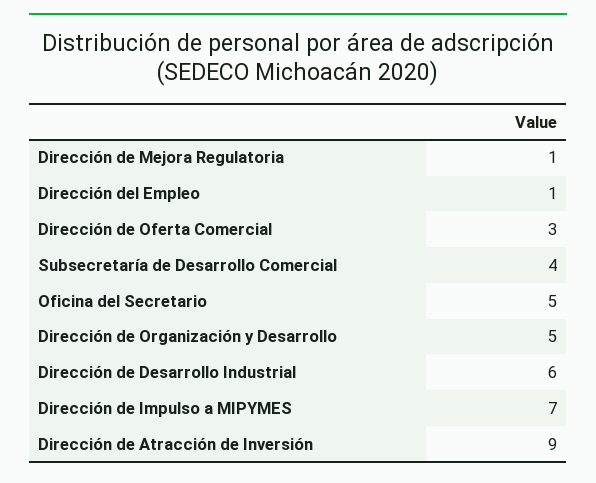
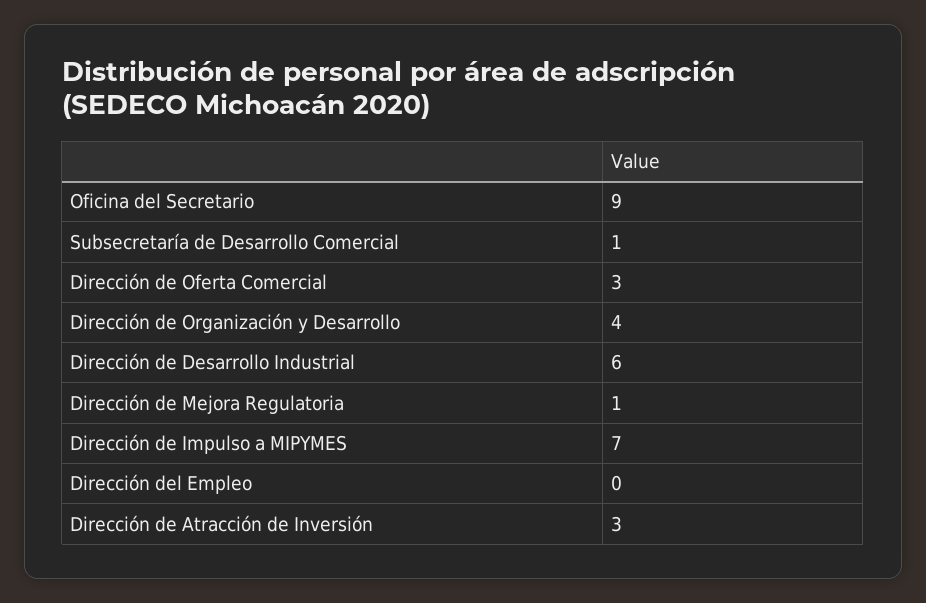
  {
    "Dirección de Mejora Regulatoria": 1,
-   "Dirección del Empleo": 1,
+   "Dirección del Empleo": 0,
    "Dirección de Oferta Comercial": 3,
-   "Subsecretaría de Desarrollo Comercial": 4,
+   "Subsecretaría de Desarrollo Comercial": 1,
-   "Oficina del Secretario": 5,
+   "Oficina del Secretario": 9,
-   "Dirección de Organización y Desarrollo": 5,
+   "Dirección de Organización y Desarrollo": 4,
    "Dirección de Desarrollo Industrial": 6,
    "Dirección de Impulso a MIPYMES": 7,
-   "Dirección de Atracción de Inversión": 9
+   "Dirección de Atracción de Inversión": 3
  }

